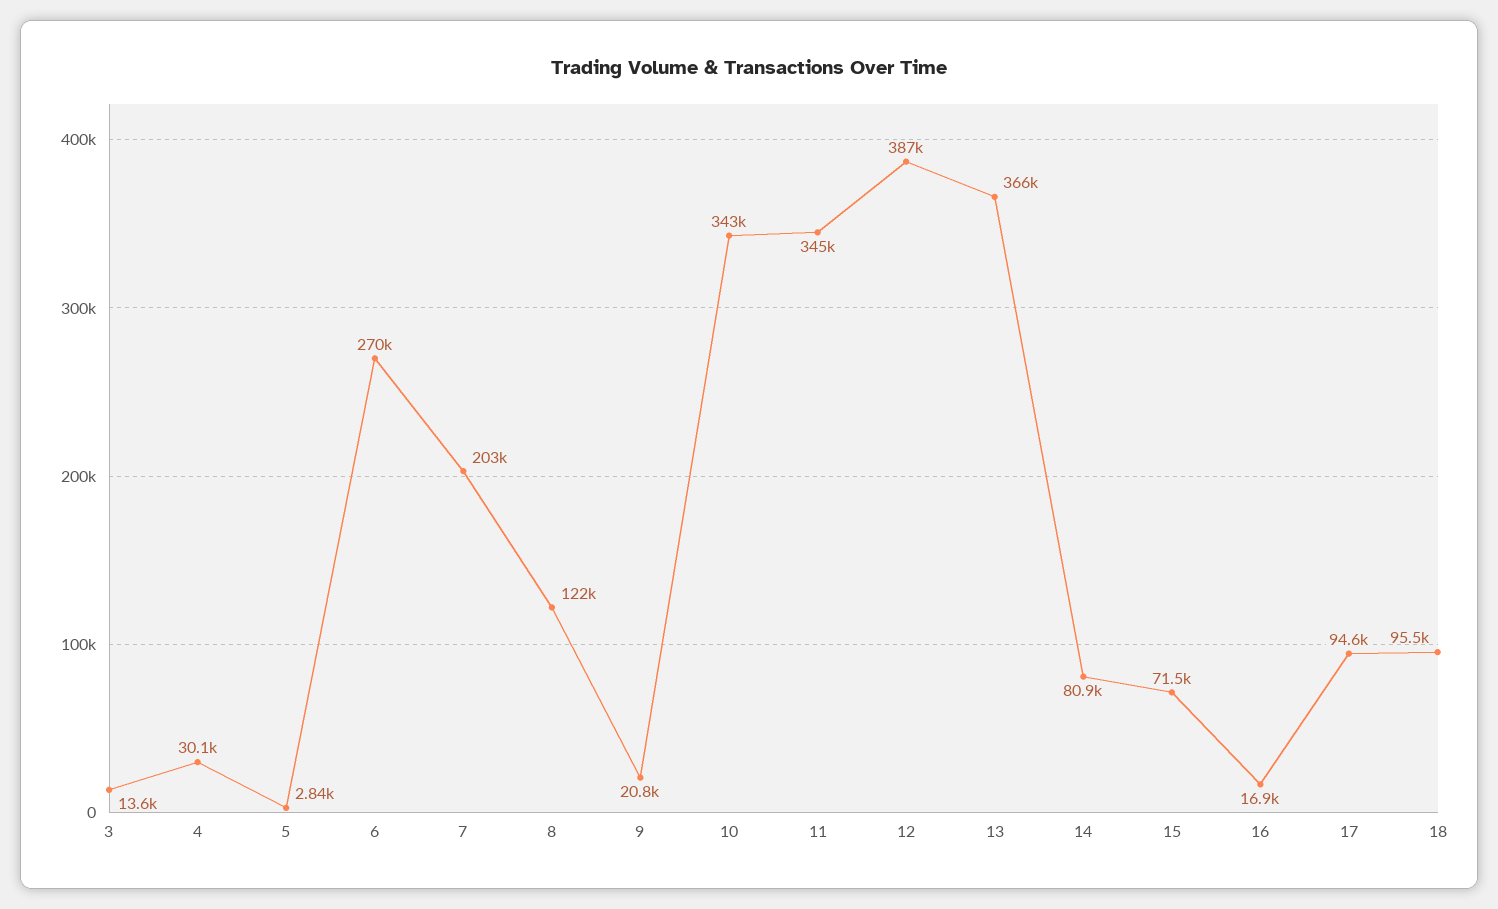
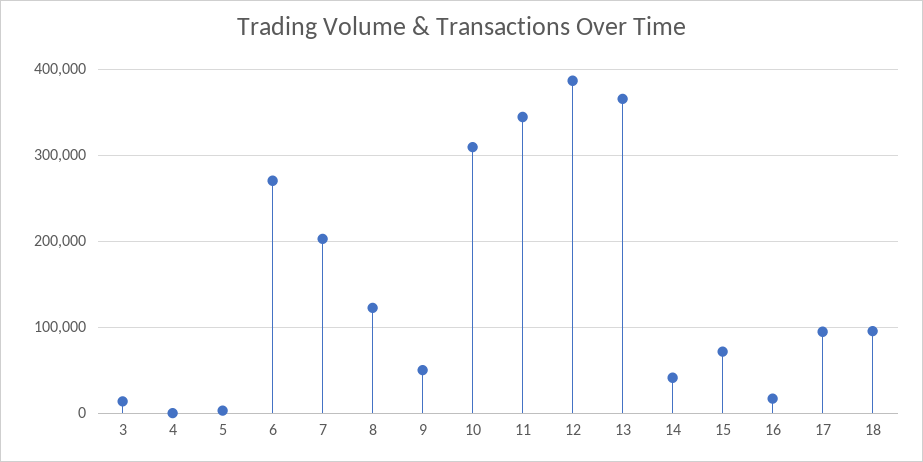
  {
    "3": 13600,
-   "4": 30100,
+   "4": 0,
    "5": 2840,
    "6": 270000,
    "7": 203000,
    "8": 122000,
-   "9": 20800,
+   "9": 50000,
-   "10": 343000,
+   "10": 310000,
    "11": 345000,
    "12": 387000,
    "13": 366000,
-   "14": 80900,
+   "14": 40000,
    "15": 71500,
    "16": 16900,
    "17": 94600,
    "18": 95500
  }

